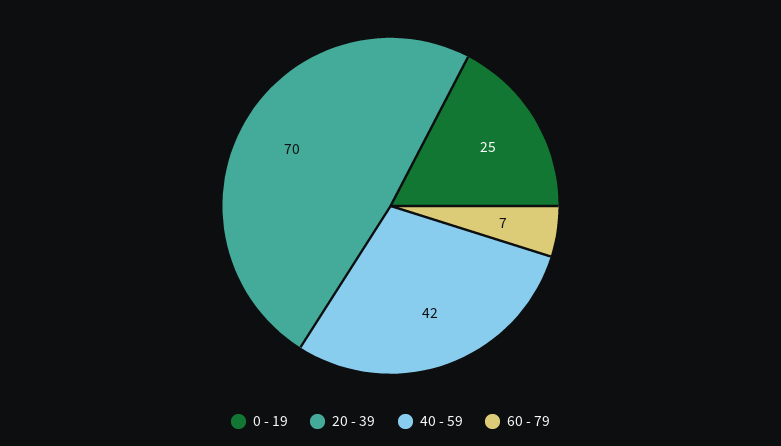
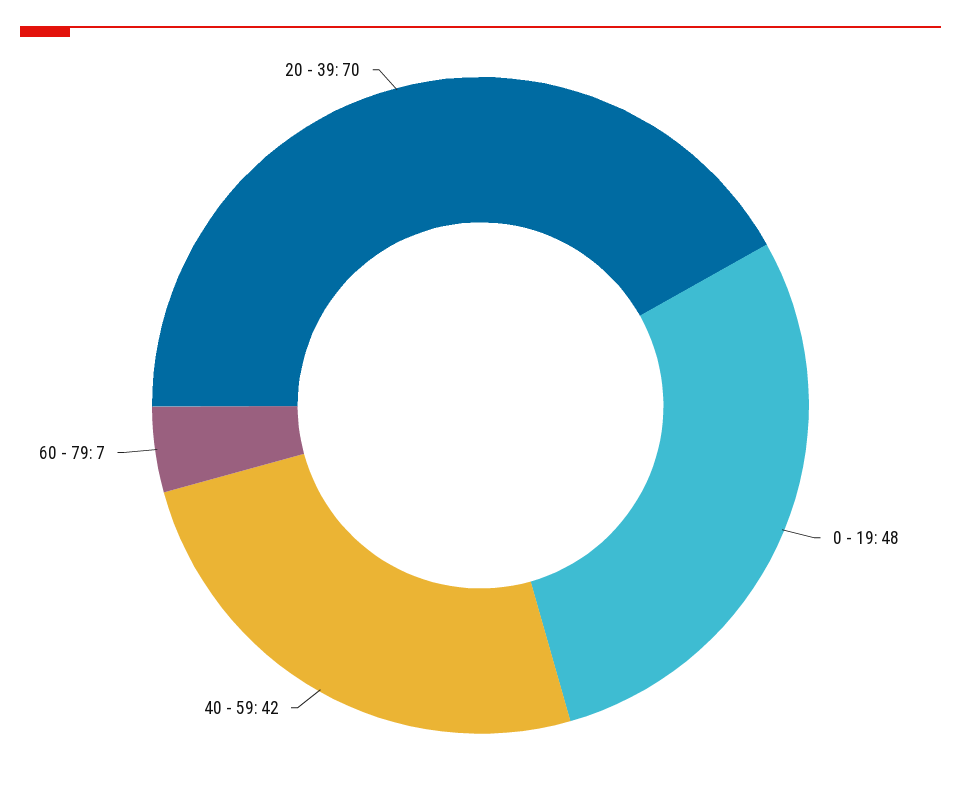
  {
-   "0 - 19": 25,
+   "0 - 19": 48,
    "20 - 39": 70,
    "40 - 59": 42,
    "60 - 79": 7
  }

